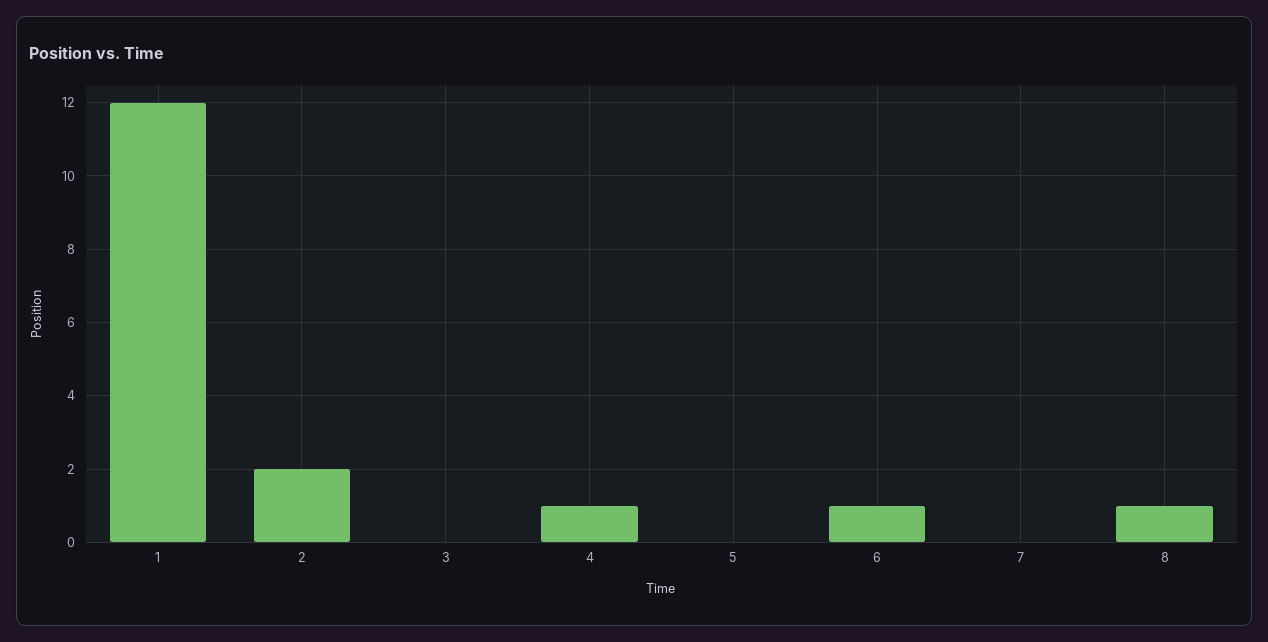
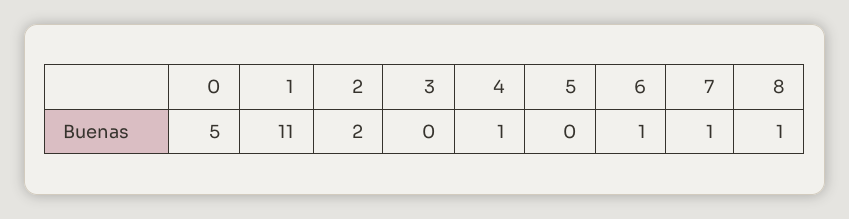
  {
-   "1": 12,
+   "1": 11,
    "2": 2,
    "3": 0,
    "4": 1,
    "5": 0,
    "6": 1,
-   "7": 0,
+   "7": 1,
-   "8": 1
+   "8": 1,
+   "0": 5
  }

